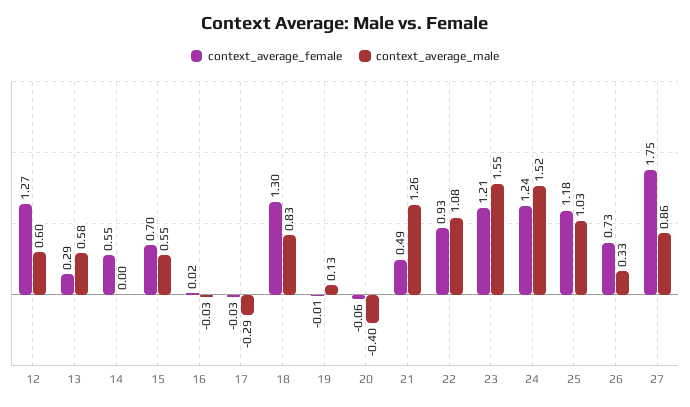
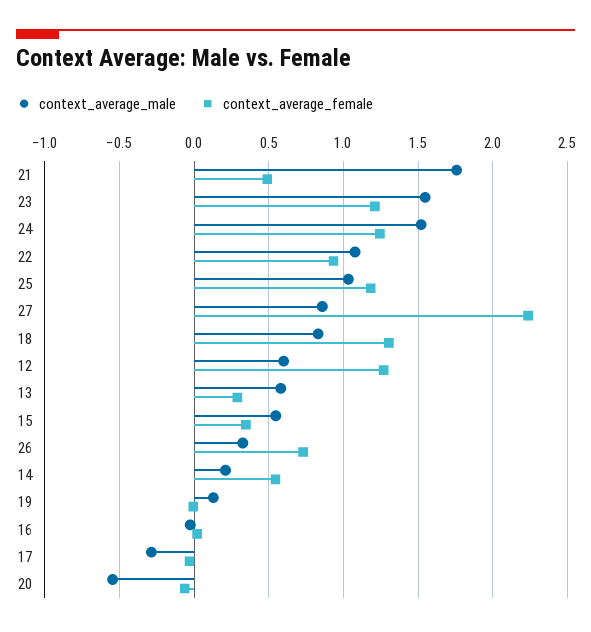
  {
    "context_average_female": {
      "12": 1.27,
      "13": 0.29,
      "14": 0.55,
-     "15": 0.7,
+     "15": 0.35,
      "16": 0.02,
      "17": -0.03,
      "18": 1.3,
      "19": -0.01,
      "20": -0.06,
      "21": 0.49,
      "22": 0.93,
      "23": 1.21,
      "24": 1.24,
      "25": 1.18,
      "26": 0.73,
-     "27": 1.75
+     "27": 2.25
    },
    "context_average_male": {
      "12": 0.6,
      "13": 0.58,
-     "14": 0,
+     "14": 0.2,
      "15": 0.55,
      "16": -0.03,
      "17": -0.29,
      "18": 0.83,
      "19": 0.13,
-     "20": -0.4,
+     "20": -0.55,
-     "21": 1.26,
+     "21": 1.75,
      "22": 1.08,
      "23": 1.55,
      "24": 1.52,
      "25": 1.03,
      "26": 0.33,
      "27": 0.86
    }
  }

